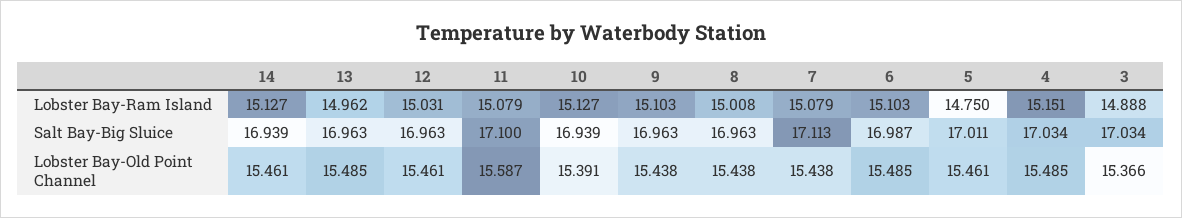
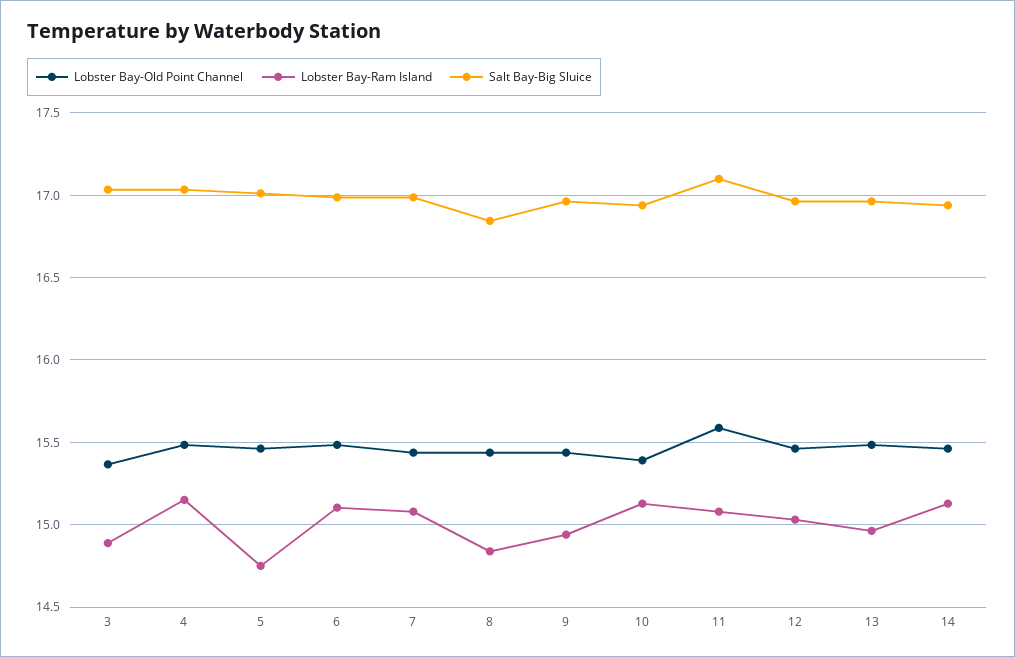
  {
    "Lobster Bay-Ram Island": {
      "14": 15.127,
      "13": 14.962,
      "12": 15.031,
      "11": 15.079,
      "10": 15.127,
-     "9": 15.103,
+     "9": 14.95,
-     "8": 15.008,
+     "8": 14.85,
      "7": 15.079,
      "6": 15.103,
      "5": 14.75,
      "4": 15.151,
      "3": 14.888
    },
    "Salt Bay-Big Sluice": {
      "14": 16.939,
      "13": 16.963,
      "12": 16.963,
      "11": 17.1,
      "10": 16.939,
      "9": 16.963,
-     "8": 16.963,
+     "8": 16.85,
-     "7": 17.113,
+     "7": 17,
      "6": 16.987,
      "5": 17.011,
      "4": 17.034,
      "3": 17.034
    },
    "Lobster Bay-Old Point Channel": {
      "14": 15.461,
      "13": 15.485,
      "12": 15.461,
      "11": 15.587,
      "10": 15.391,
      "9": 15.438,
      "8": 15.438,
      "7": 15.438,
      "6": 15.485,
      "5": 15.461,
      "4": 15.485,
      "3": 15.366
    }
  }

